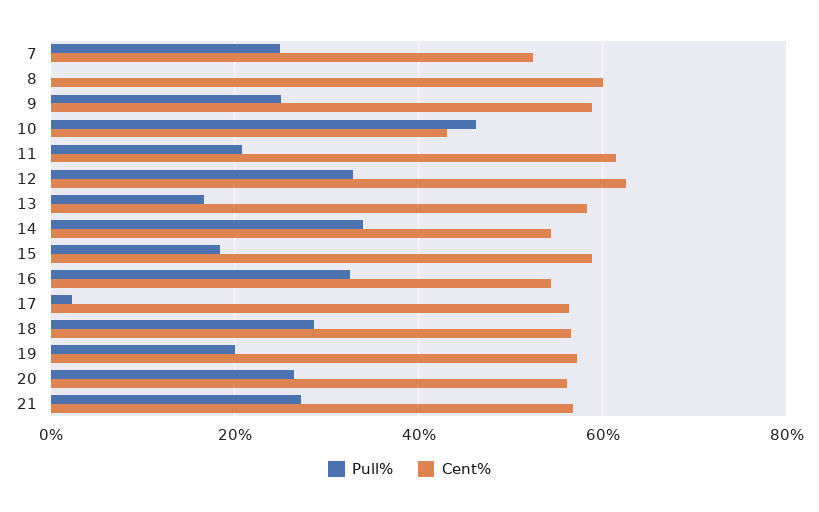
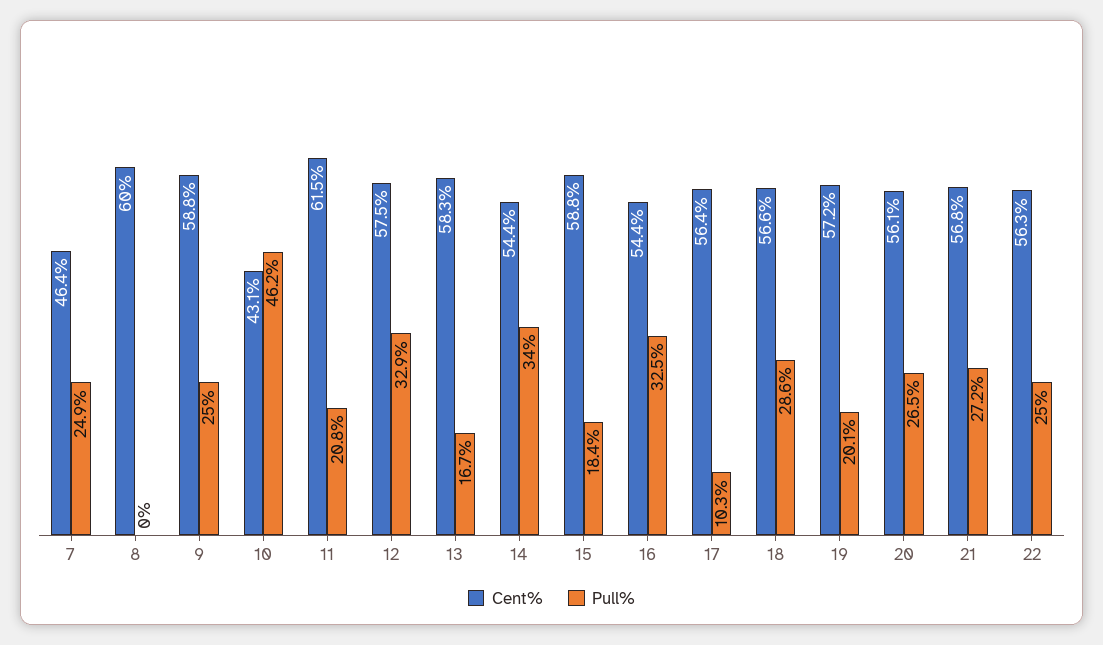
  {
    "Pull%": {
      "7": 24.9,
      "8": 0,
      "9": 25,
      "10": 46.2,
      "11": 20.8,
      "12": 32.9,
      "13": 16.7,
      "14": 34,
      "15": 18.4,
      "16": 32.5,
-     "17": 2,
+     "17": 10.3,
      "18": 28.6,
      "19": 20.1,
      "20": 26.5,
-     "21": 27.2
+     "21": 27.2,
+     "22": 25
    },
    "Cent%": {
-     "7": 52,
+     "7": 46.4,
      "8": 60,
      "9": 58.8,
      "10": 43.1,
      "11": 61.5,
-     "12": 62,
+     "12": 57.5,
      "13": 58.3,
      "14": 54.4,
      "15": 58.8,
      "16": 54.4,
      "17": 56.4,
      "18": 56.6,
      "19": 57.2,
      "20": 56.1,
-     "21": 56.8
+     "21": 56.8,
+     "22": 56.3
    }
  }

